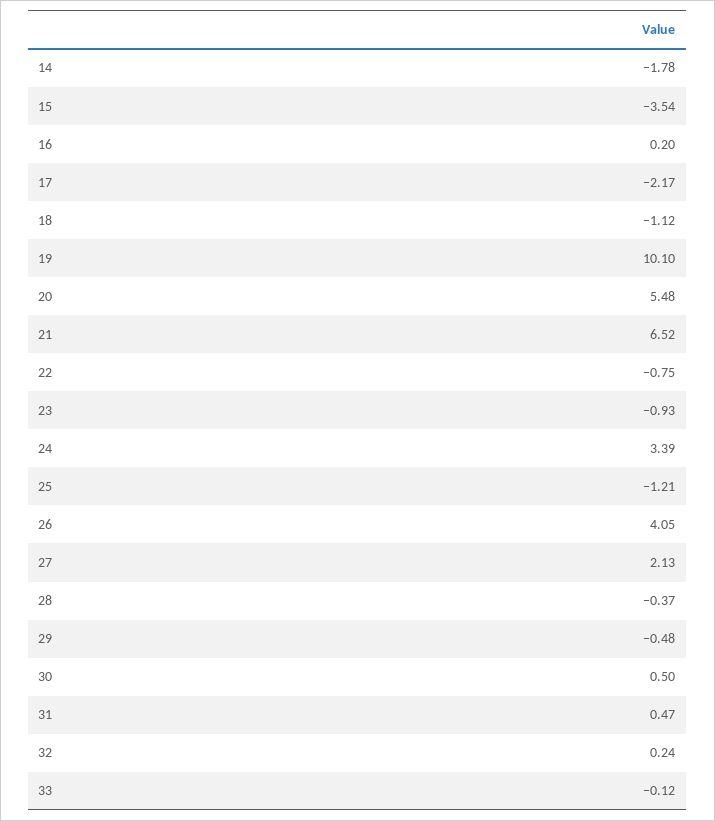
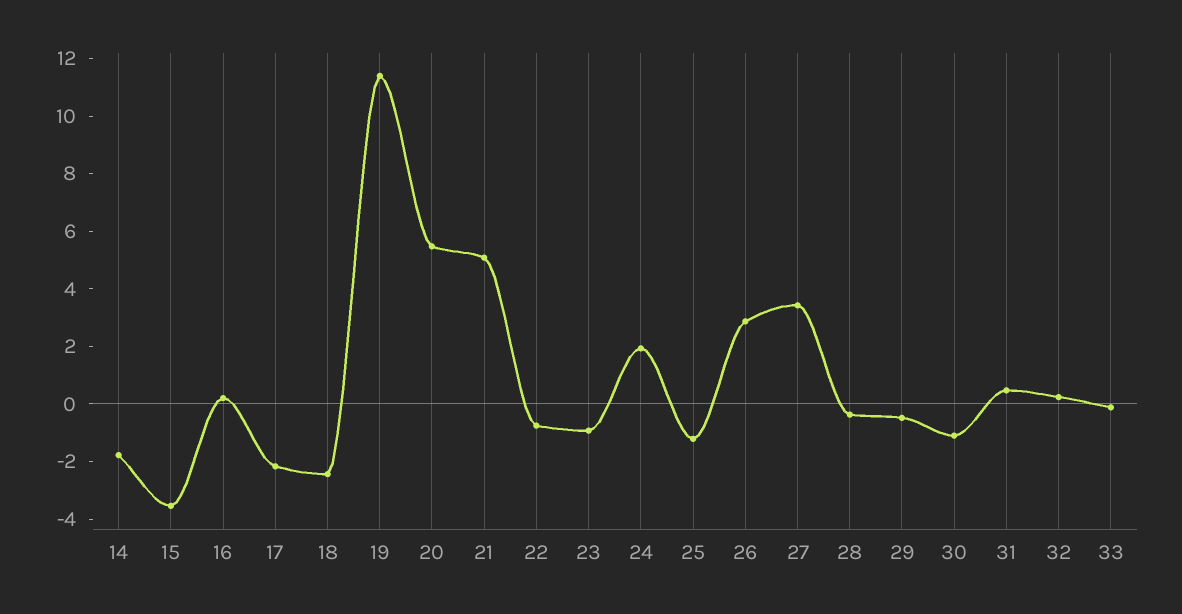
  {
    "14": -1.78,
    "15": -3.54,
    "16": 0.2,
    "17": -2.17,
-   "18": -1.12,
+   "18": -2.5,
-   "19": 10.1,
+   "19": 11.5,
    "20": 5.48,
-   "21": 6.52,
+   "21": 5,
    "22": -0.75,
    "23": -0.93,
-   "24": 3.39,
+   "24": 2,
    "25": -1.21,
-   "26": 4.05,
+   "26": 3,
-   "27": 2.13,
+   "27": 3.5,
    "28": -0.37,
    "29": -0.48,
-   "30": 0.5,
+   "30": -1,
    "31": 0.47,
    "32": 0.24,
    "33": -0.12
  }

